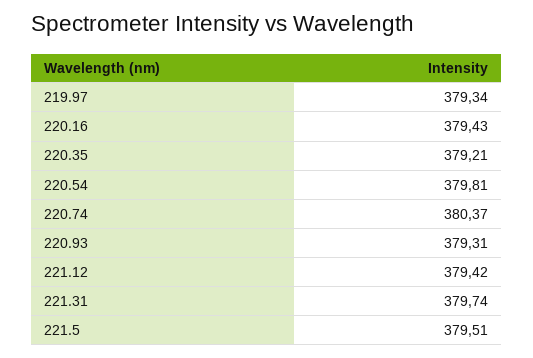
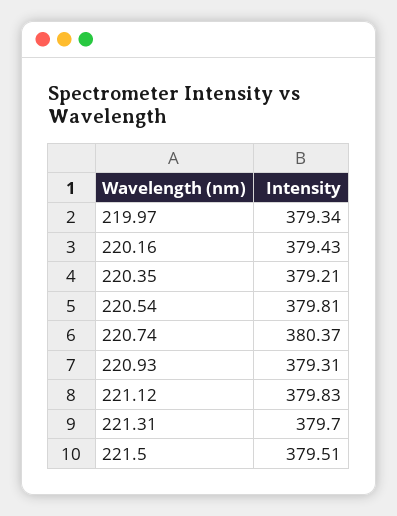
  {
    "219.97": 379.34,
    "220.16": 379.43,
    "220.35": 379.21,
    "220.54": 379.81,
    "220.74": 380.37,
    "220.93": 379.31,
-   "221.12": 379.42,
+   "221.12": 379.83,
-   "221.31": 379.74,
+   "221.31": 379.7,
    "221.5": 379.51
  }

